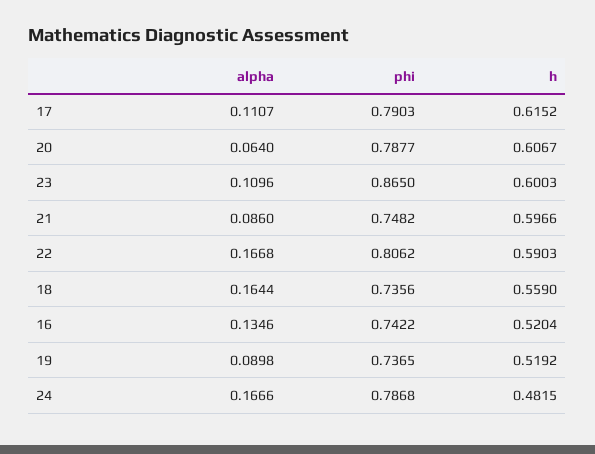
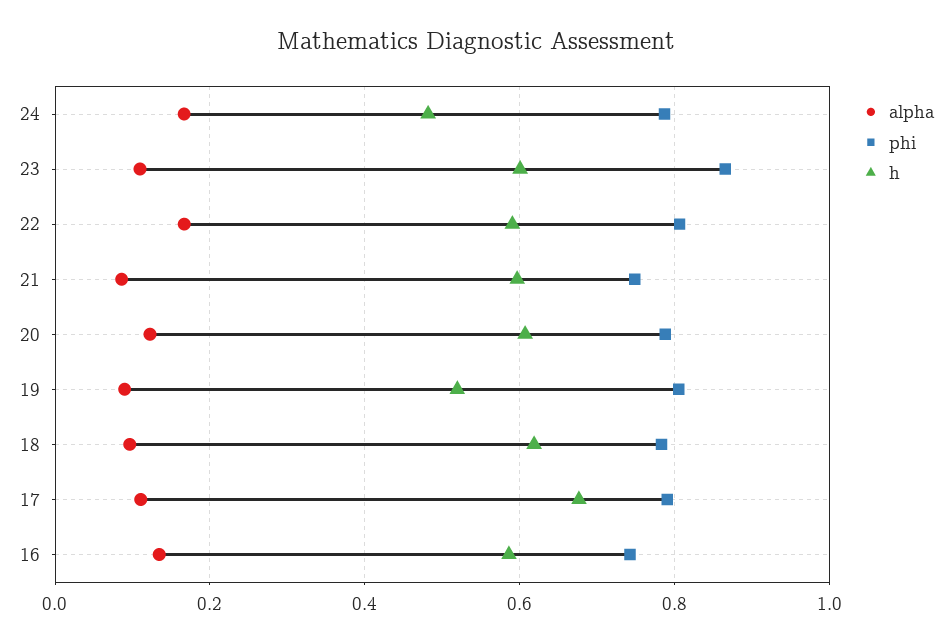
  {
    "alpha": {
      "17": 0.1107,
-     "20": 0.064,
+     "20": 0.12,
      "23": 0.1096,
      "21": 0.086,
      "22": 0.1668,
-     "18": 0.1644,
+     "18": 0.1,
      "16": 0.1346,
      "19": 0.0898,
      "24": 0.1666
    },
    "phi": {
      "17": 0.7903,
      "20": 0.7877,
      "23": 0.865,
      "21": 0.7482,
      "22": 0.8062,
-     "18": 0.7356,
+     "18": 0.78,
      "16": 0.7422,
-     "19": 0.7365,
+     "19": 0.8,
      "24": 0.7868
    },
    "h": {
-     "17": 0.6152,
+     "17": 0.68,
      "20": 0.6067,
      "23": 0.6003,
      "21": 0.5966,
      "22": 0.5903,
-     "18": 0.559,
+     "18": 0.62,
-     "16": 0.5204,
+     "16": 0.58,
      "19": 0.5192,
      "24": 0.4815
    }
  }

